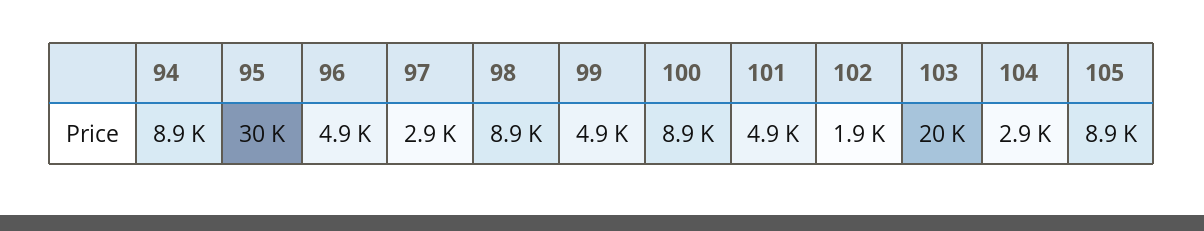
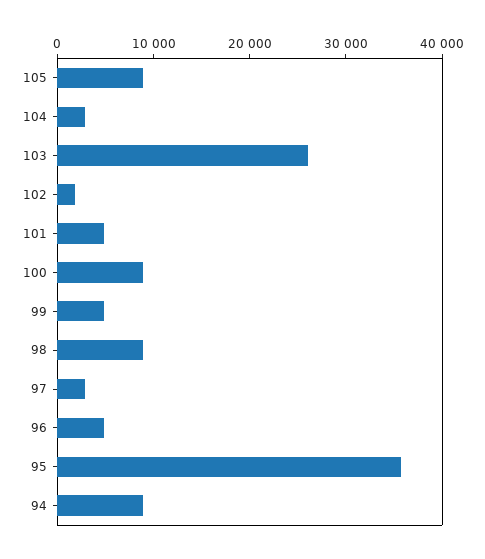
  {
    "94": 8900,
-   "95": 30000,
+   "95": 36000,
    "96": 4900,
    "97": 2900,
    "98": 8900,
    "99": 4900,
    "100": 8900,
    "101": 4900,
    "102": 1900,
-   "103": 20000,
+   "103": 26000,
    "104": 2900,
    "105": 8900
  }

